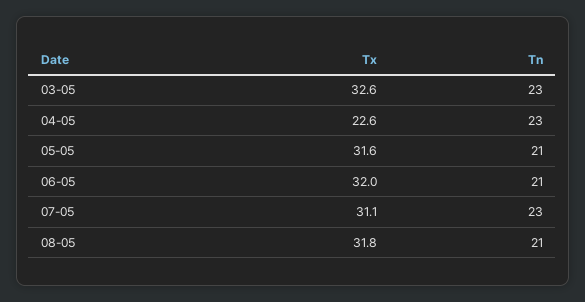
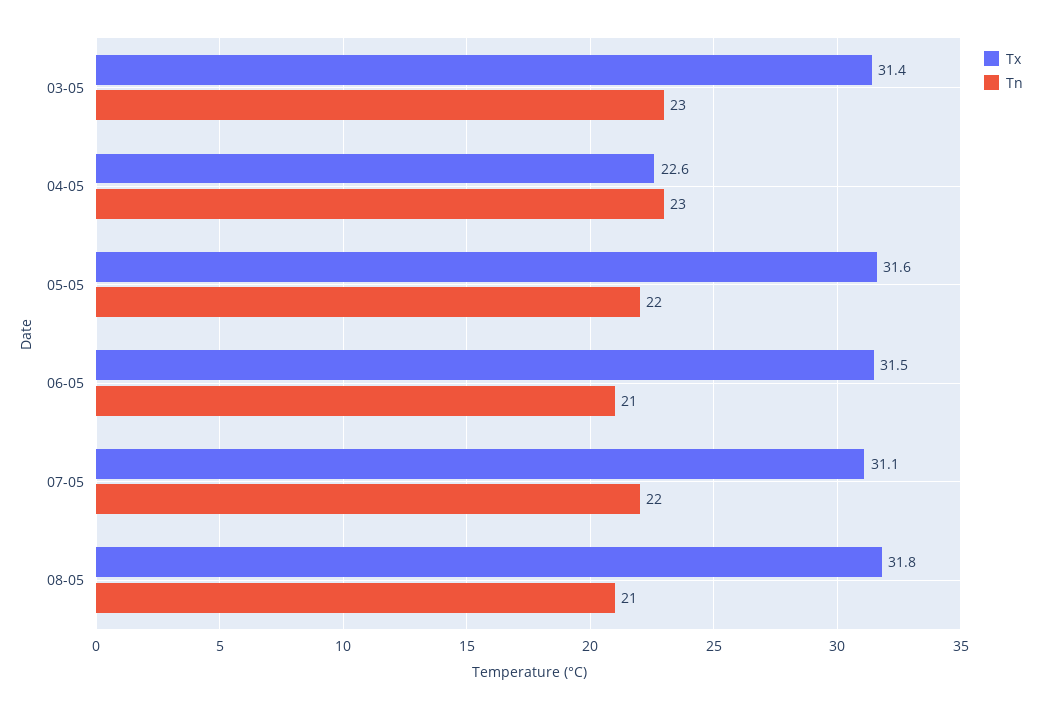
  {
    "Tx": {
-     "03-05": 32.6,
+     "03-05": 31.4,
      "04-05": 22.6,
      "05-05": 31.6,
-     "06-05": 32,
+     "06-05": 31.5,
      "07-05": 31.1,
      "08-05": 31.8
    },
    "Tn": {
      "03-05": 23,
      "04-05": 23,
-     "05-05": 21,
+     "05-05": 22,
      "06-05": 21,
-     "07-05": 23,
+     "07-05": 22,
      "08-05": 21
    }
  }

